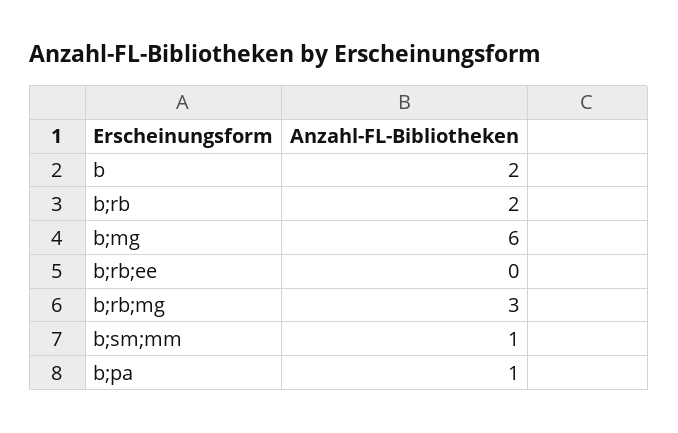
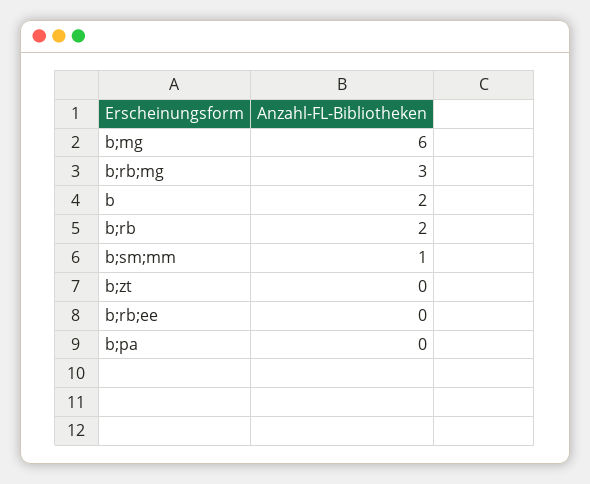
  {
    "b": 2,
    "b;rb": 2,
    "b;mg": 6,
    "b;rb;ee": 0,
    "b;rb;mg": 3,
    "b;sm;mm": 1,
-   "b;pa": 1
+   "b;pa": 0,
+   "b;zt": 0
  }

